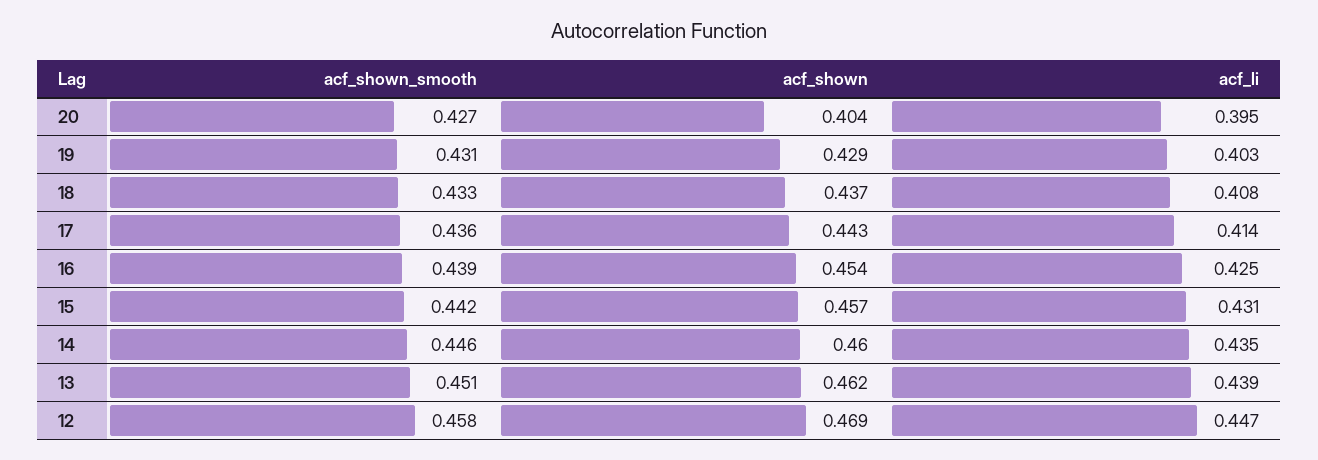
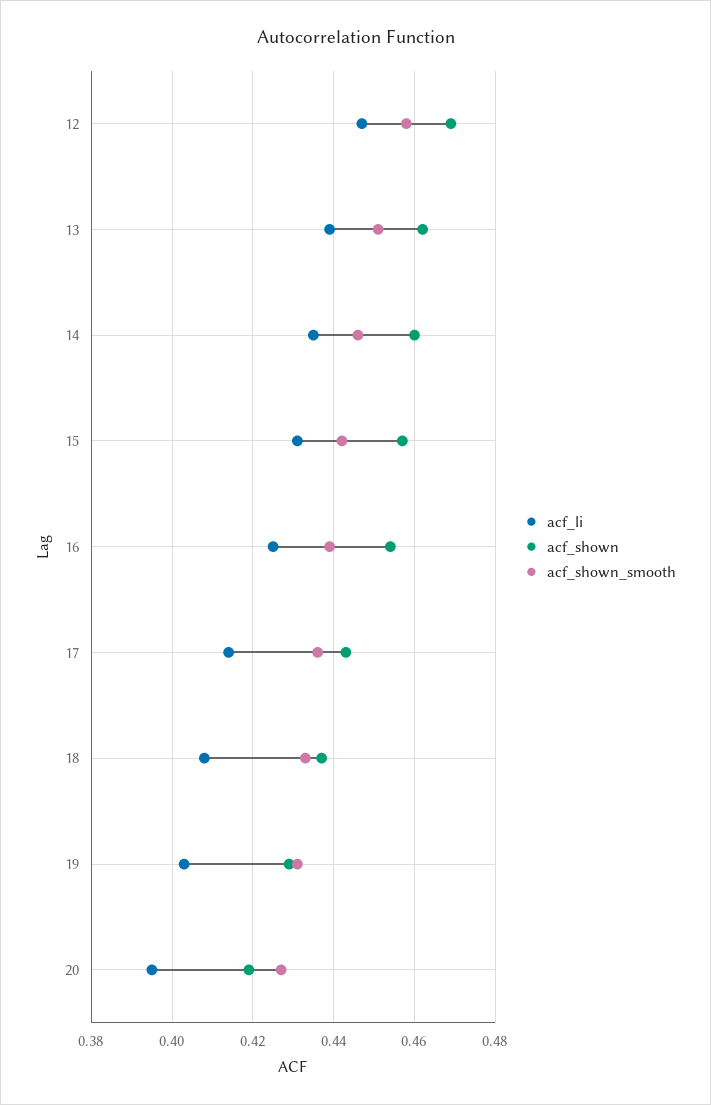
  {
    "acf_shown_smooth": {
      "20": 0.427,
      "19": 0.431,
      "18": 0.433,
      "17": 0.436,
      "16": 0.439,
      "15": 0.442,
      "14": 0.446,
      "13": 0.451,
      "12": 0.458
    },
    "acf_shown": {
-     "20": 0.404,
+     "20": 0.42,
      "19": 0.429,
      "18": 0.437,
      "17": 0.443,
      "16": 0.454,
      "15": 0.457,
      "14": 0.46,
      "13": 0.462,
      "12": 0.469
    },
    "acf_li": {
      "20": 0.395,
      "19": 0.403,
      "18": 0.408,
      "17": 0.414,
      "16": 0.425,
      "15": 0.431,
      "14": 0.435,
      "13": 0.439,
      "12": 0.447
    }
  }

